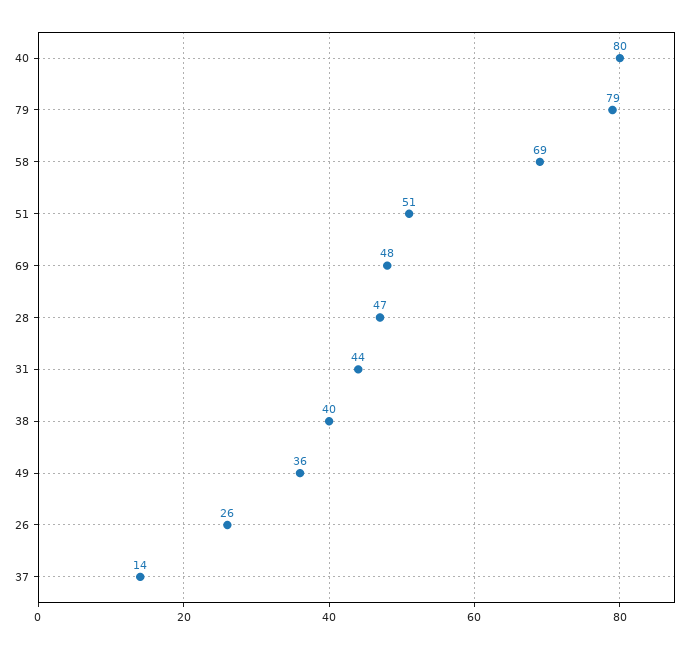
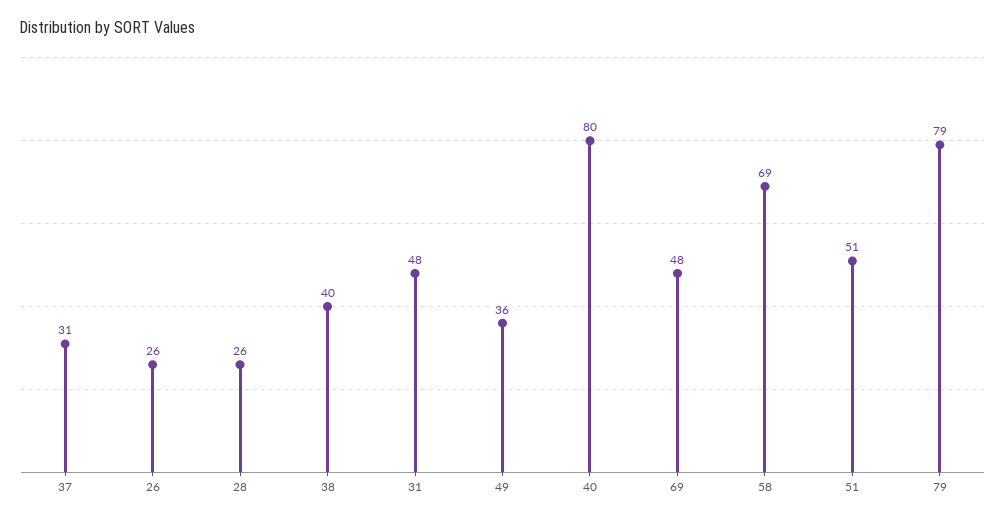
  {
    "40": 80,
    "79": 79,
    "58": 69,
    "51": 51,
    "69": 48,
-   "28": 47,
+   "28": 26,
-   "31": 44,
+   "31": 48,
    "38": 40,
    "49": 36,
    "26": 26,
-   "37": 14
+   "37": 31
  }

